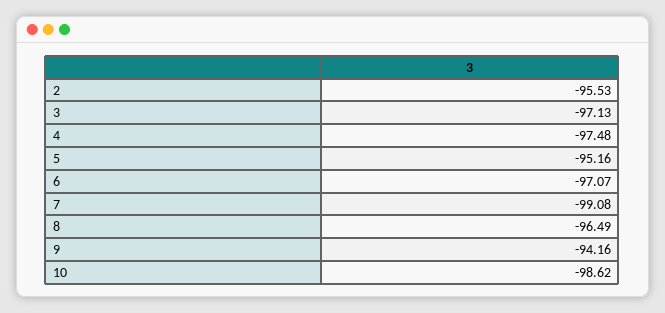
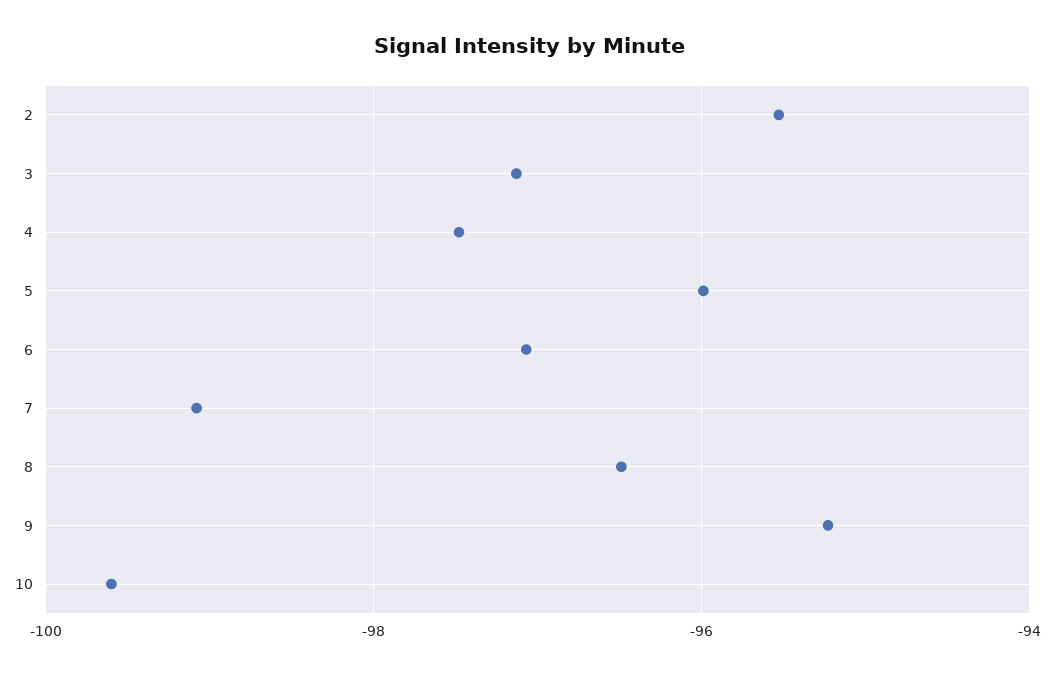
  {
    "2": -95.53,
    "3": -97.13,
    "4": -97.48,
-   "5": -95.16,
+   "5": -96,
    "6": -97.07,
    "7": -99.08,
    "8": -96.49,
-   "9": -94.16,
+   "9": -95.2,
-   "10": -98.62
+   "10": -99.6
  }

